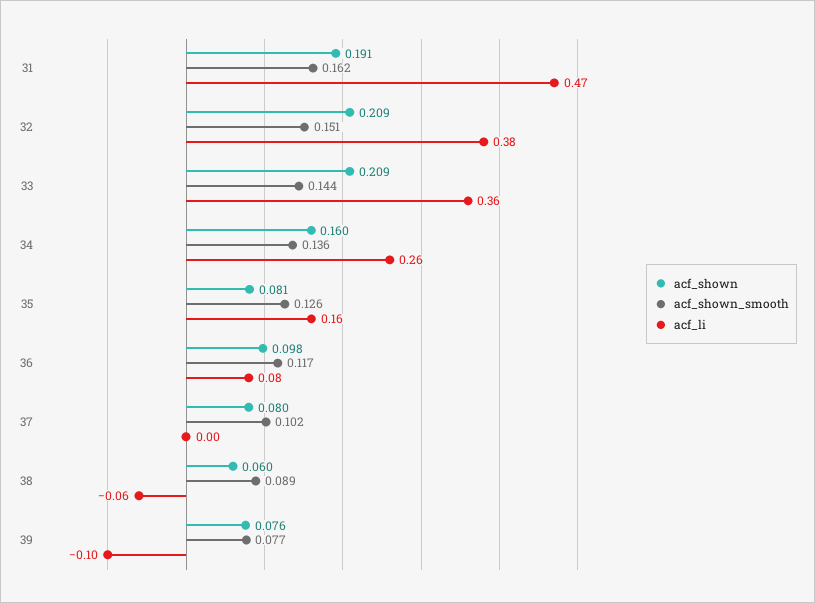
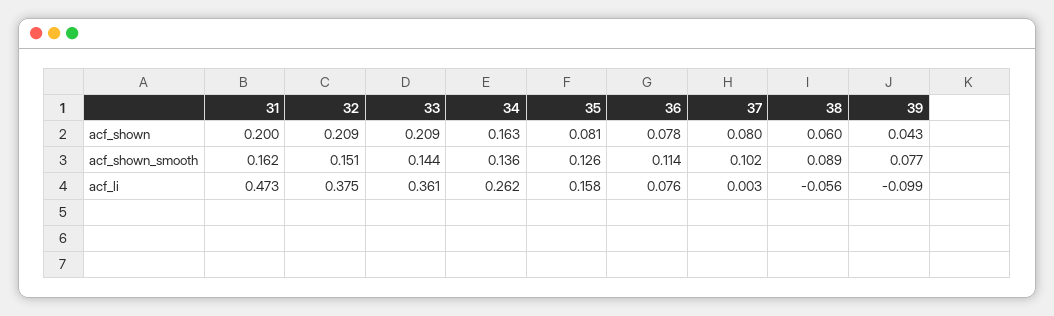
  {
    "acf_shown": {
-     "31": 0.191,
+     "31": 0.2,
      "32": 0.209,
      "33": 0.209,
-     "34": 0.16,
+     "34": 0.163,
      "35": 0.081,
-     "36": 0.098,
+     "36": 0.078,
      "37": 0.08,
      "38": 0.06,
-     "39": 0.076
+     "39": 0.043
    },
    "acf_shown_smooth": {
      "31": 0.162,
      "32": 0.151,
      "33": 0.144,
      "34": 0.136,
      "35": 0.126,
-     "36": 0.117,
+     "36": 0.114,
      "37": 0.102,
      "38": 0.089,
      "39": 0.077
    },
    "acf_li": {
      "31": 0.473,
      "32": 0.375,
      "33": 0.361,
      "34": 0.262,
      "35": 0.158,
      "36": 0.076,
      "37": 0.003,
      "38": -0.056,
      "39": -0.099
    }
  }

